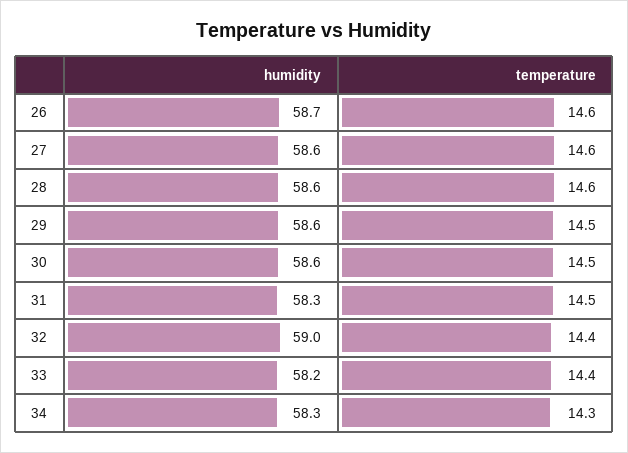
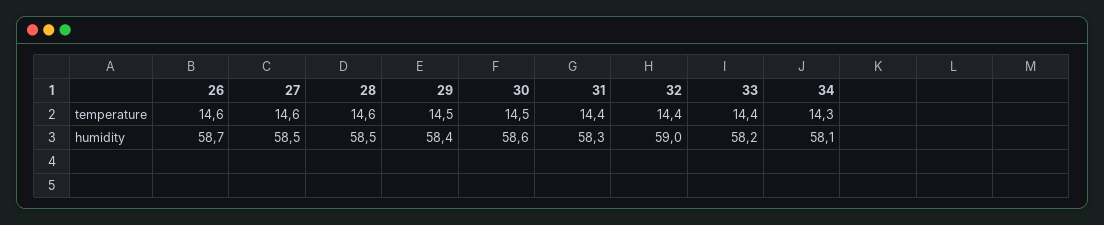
  {
    "humidity": {
      "26": 58.7,
-     "27": 58.6,
+     "27": 58.5,
-     "28": 58.6,
+     "28": 58.5,
-     "29": 58.6,
+     "29": 58.4,
      "30": 58.6,
      "31": 58.3,
      "32": 59,
      "33": 58.2,
-     "34": 58.3
+     "34": 58.1
    },
    "temperature": {
      "26": 14.6,
      "27": 14.6,
      "28": 14.6,
      "29": 14.5,
      "30": 14.5,
-     "31": 14.5,
+     "31": 14.4,
      "32": 14.4,
      "33": 14.4,
      "34": 14.3
    }
  }

